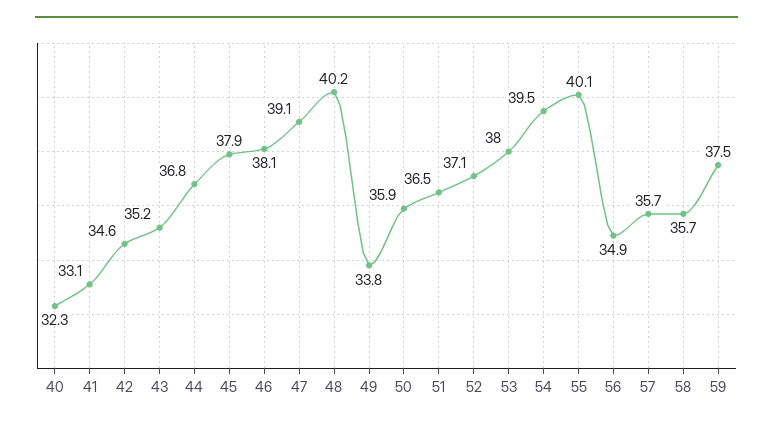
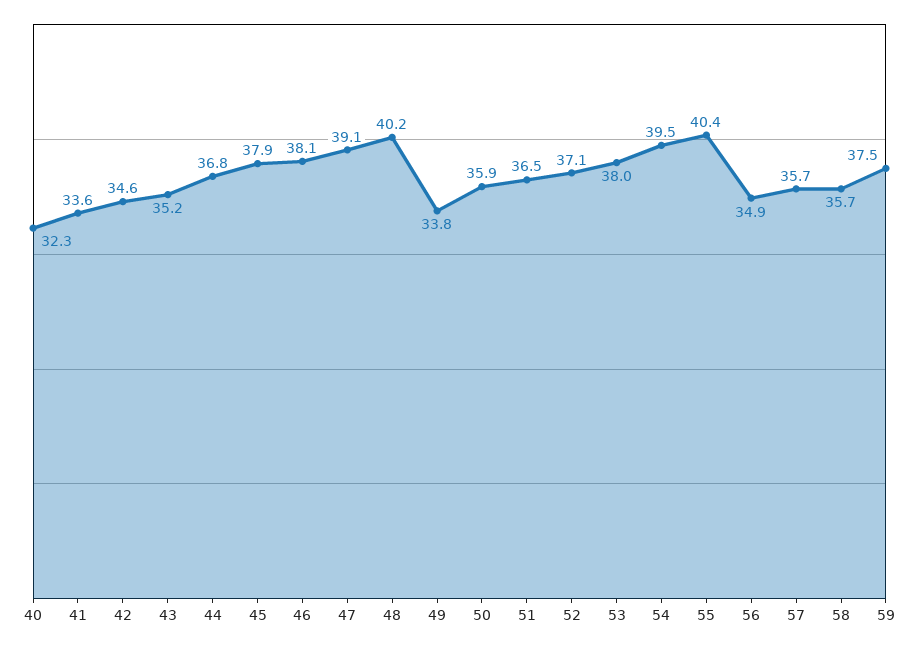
  {
    "40": 32.3,
-   "41": 33.1,
+   "41": 33.6,
    "42": 34.6,
    "43": 35.2,
    "44": 36.8,
    "45": 37.9,
    "46": 38.1,
    "47": 39.1,
    "48": 40.2,
    "49": 33.8,
    "50": 35.9,
    "51": 36.5,
    "52": 37.1,
    "53": 38,
    "54": 39.5,
-   "55": 40.1,
+   "55": 40.4,
    "56": 34.9,
    "57": 35.7,
    "58": 35.7,
    "59": 37.5
  }

